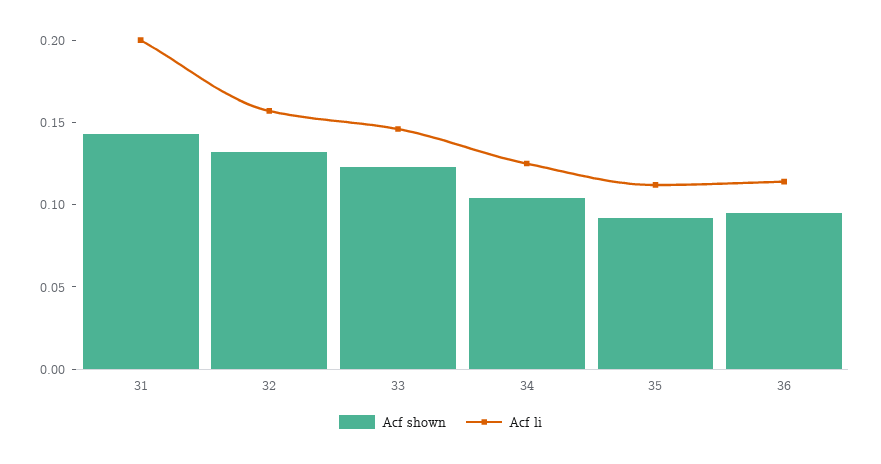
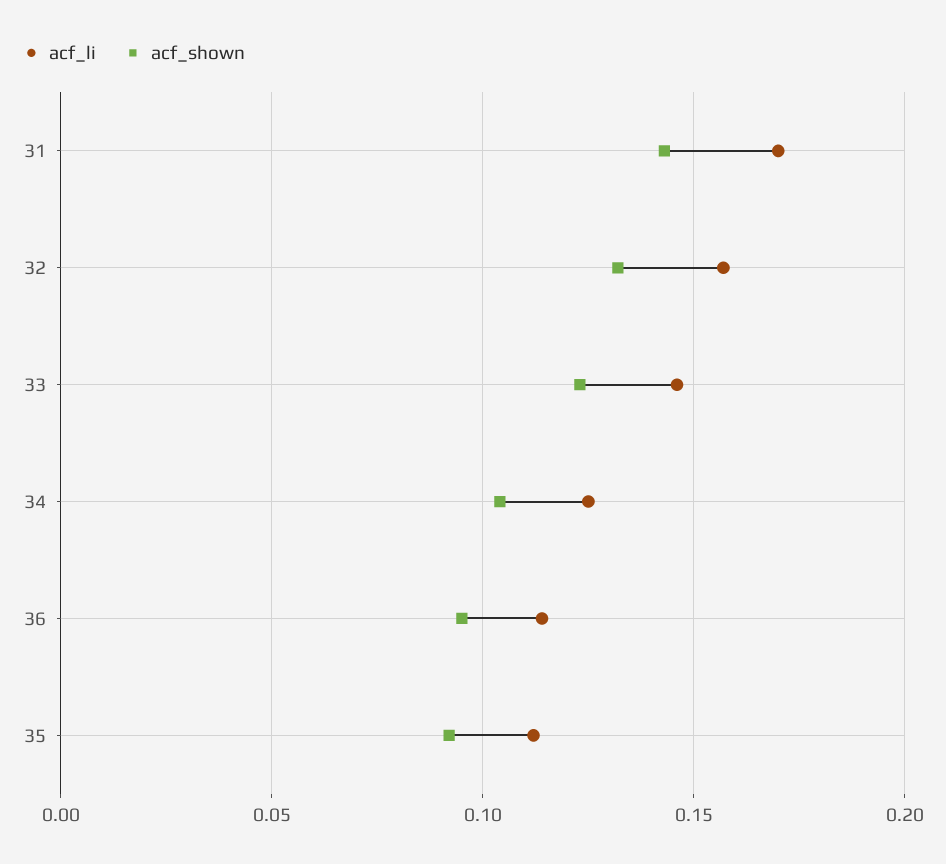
  {
    "Acf shown": {
      "31": 0.145,
      "32": 0.13,
      "33": 0.125,
      "34": 0.105,
      "35": 0.09,
      "36": 0.095
    },
    "Acf li": {
-     "31": 0.2,
+     "31": 0.17,
      "32": 0.155,
      "33": 0.145,
      "34": 0.125,
      "35": 0.11,
      "36": 0.115
    }
  }

